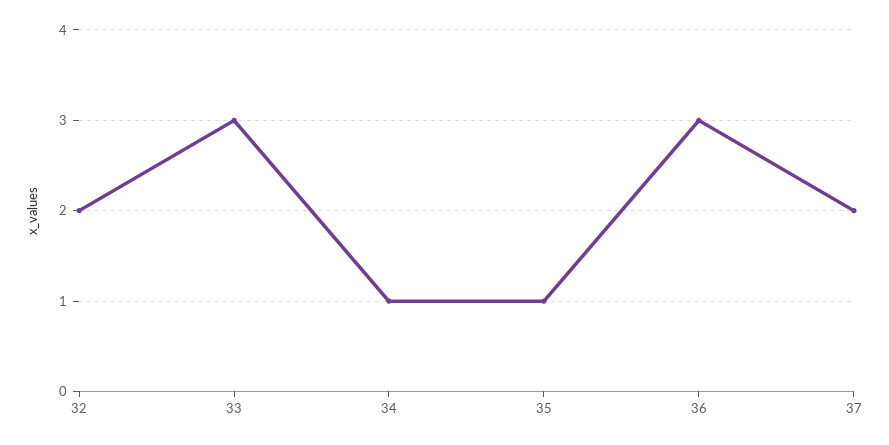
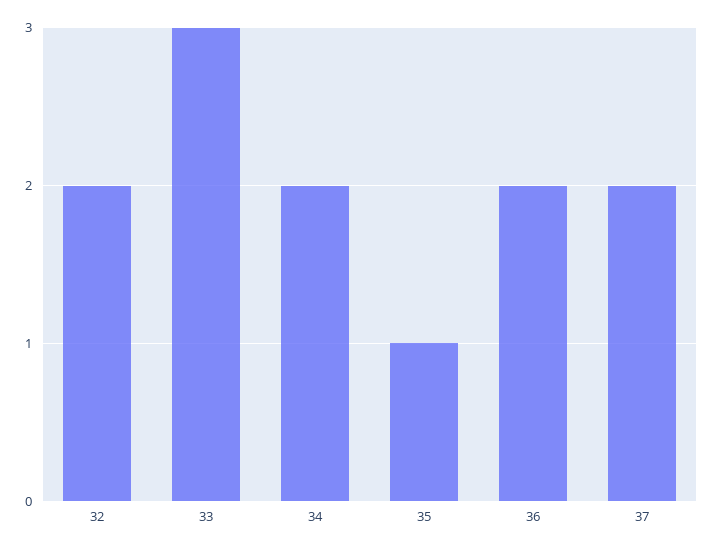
  {
    "32": 2,
    "33": 3,
-   "34": 1,
+   "34": 2,
    "35": 1,
-   "36": 3,
+   "36": 2,
    "37": 2
  }

